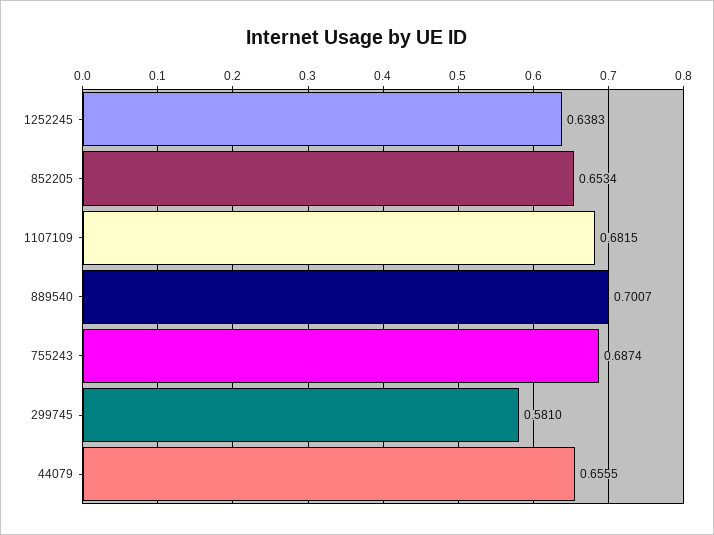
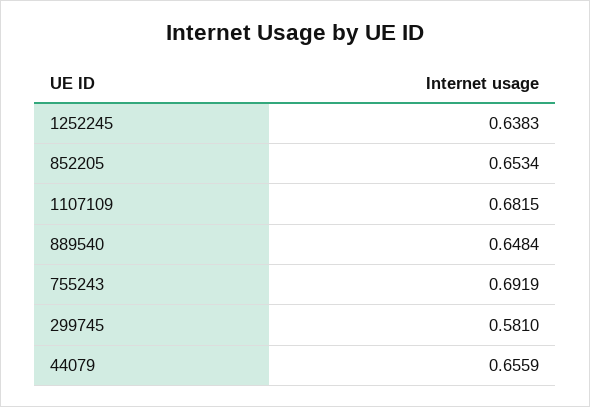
  {
    "1252245": 0.6383,
    "852205": 0.6534,
    "1107109": 0.6815,
-   "889540": 0.7007,
+   "889540": 0.6484,
-   "755243": 0.6874,
+   "755243": 0.6919,
    "299745": 0.581,
-   "44079": 0.6555
+   "44079": 0.6559
  }

